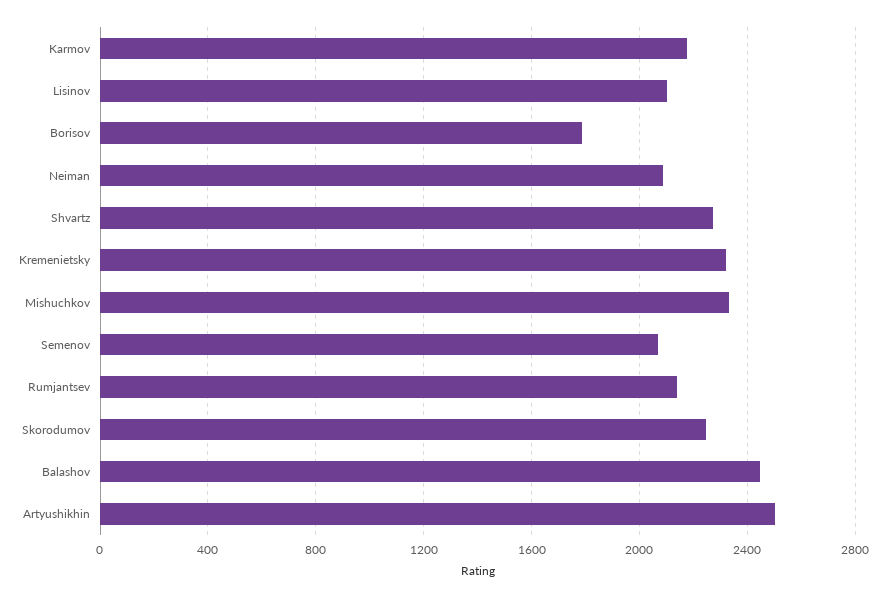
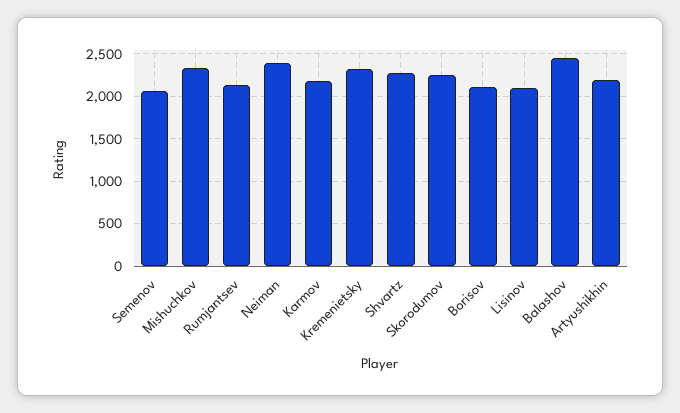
  {
    "Karmov": 2200,
    "Lisinov": 2100,
-   "Borisov": 1800,
+   "Borisov": 2100,
-   "Neiman": 2100,
+   "Neiman": 2400,
    "Shvartz": 2250,
    "Kremenietsky": 2300,
    "Mishuchkov": 2350,
    "Semenov": 2050,
    "Rumjantsev": 2150,
    "Skorodumov": 2250,
    "Balashov": 2450,
-   "Artyushikhin": 2500
+   "Artyushikhin": 2200
  }

